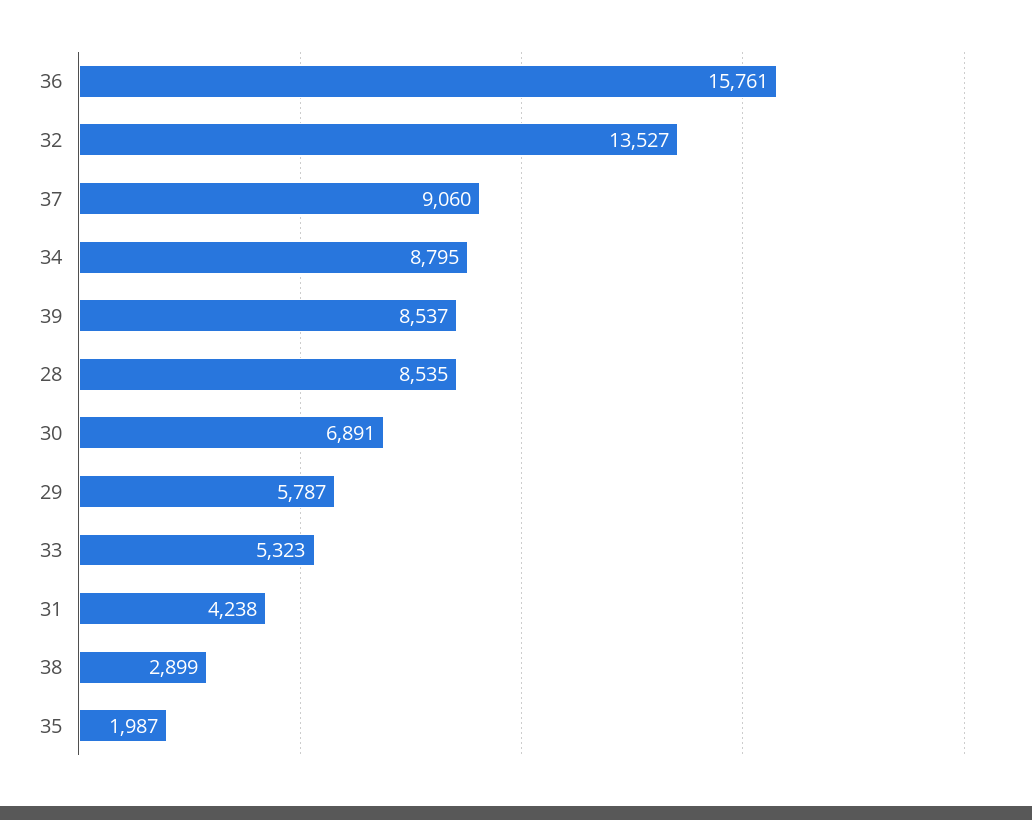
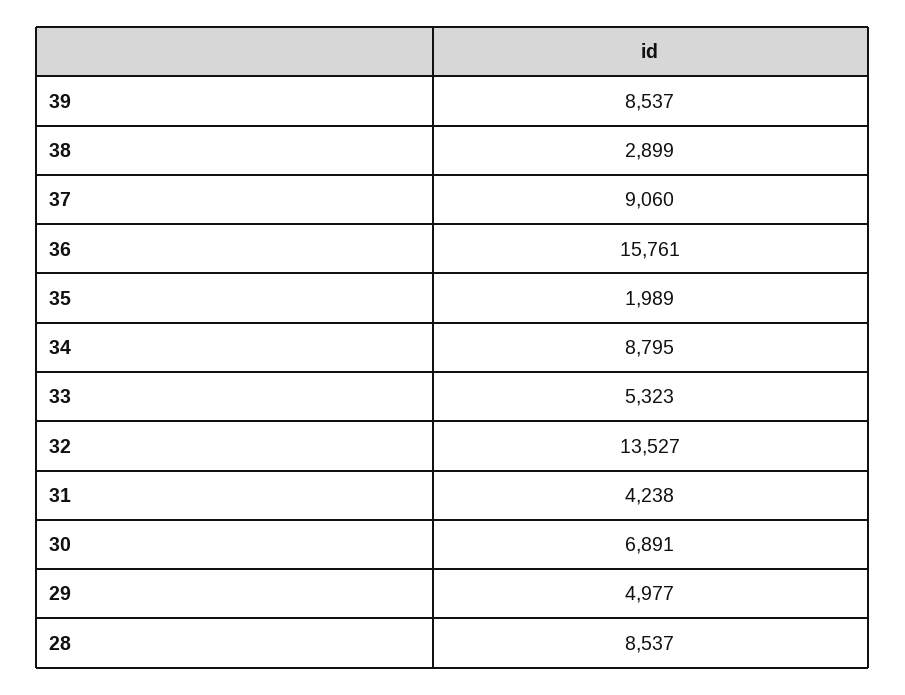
  {
    "36": 15761,
    "32": 13527,
    "37": 9060,
    "34": 8795,
    "39": 8537,
-   "28": 8535,
+   "28": 8537,
    "30": 6891,
-   "29": 5787,
+   "29": 4977,
    "33": 5323,
    "31": 4238,
    "38": 2899,
-   "35": 1987
+   "35": 1989
  }

